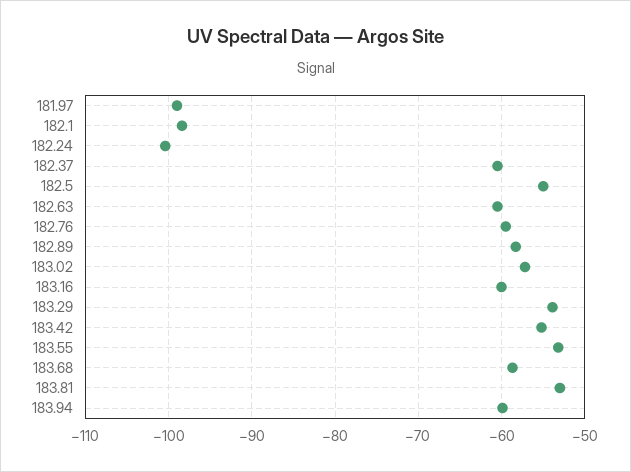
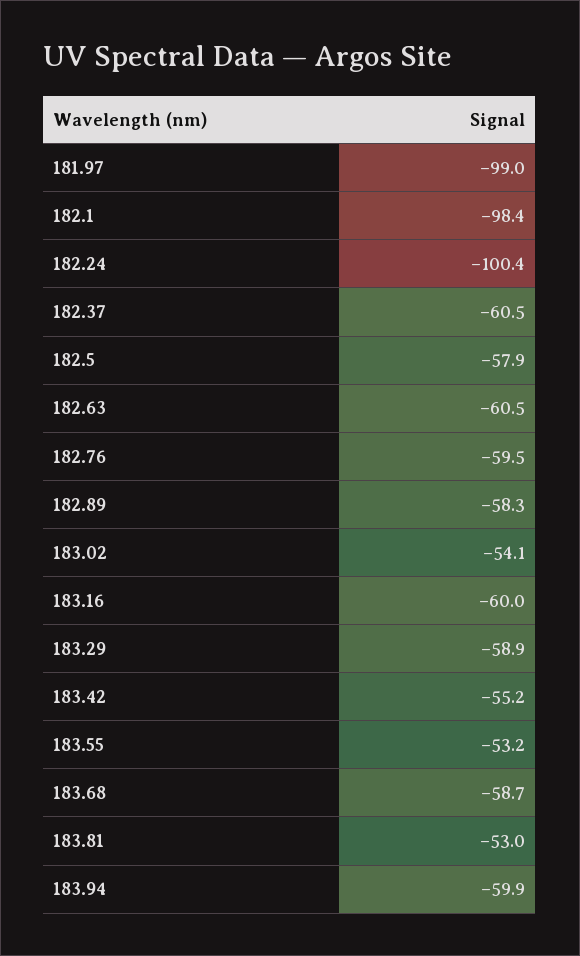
  {
    "181.97": -99,
    "182.1": -98.4,
    "182.24": -100.4,
    "182.37": -60.5,
-   "182.5": -55,
+   "182.5": -57.9,
    "182.63": -60.5,
    "182.76": -59.5,
    "182.89": -58.3,
-   "183.02": -57,
+   "183.02": -54.1,
    "183.16": -60,
-   "183.29": -54,
+   "183.29": -58.9,
    "183.42": -55.2,
    "183.55": -53.2,
    "183.68": -58.7,
    "183.81": -53,
    "183.94": -59.9
  }

